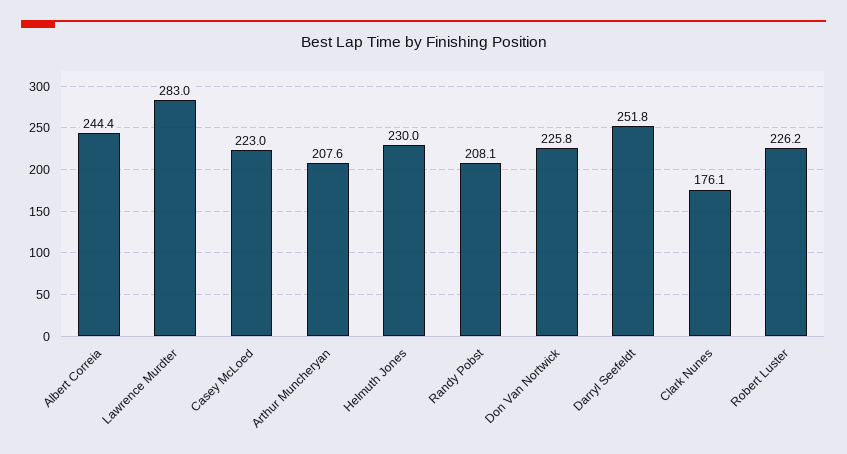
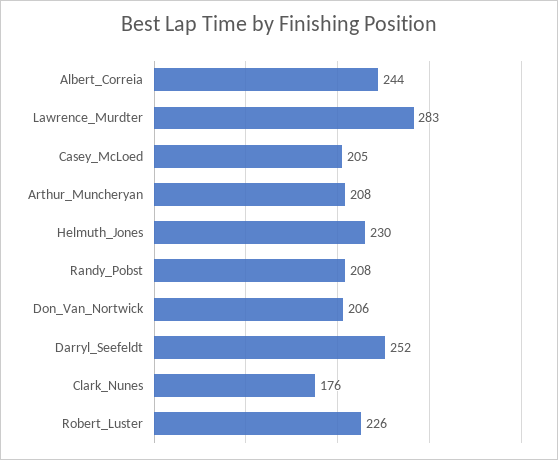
  {
    "Albert Correia": 244.4,
    "Lawrence Murdter": 283,
-   "Casey McLoed": 223,
+   "Casey McLoed": 205,
    "Arthur Muncheryan": 207.6,
    "Helmuth Jones": 230,
    "Randy Pobst": 208.1,
-   "Don Van Nortwick": 225.8,
+   "Don Van Nortwick": 206,
    "Darryl Seefeldt": 251.8,
    "Clark Nunes": 176.1,
    "Robert Luster": 226.2
  }

